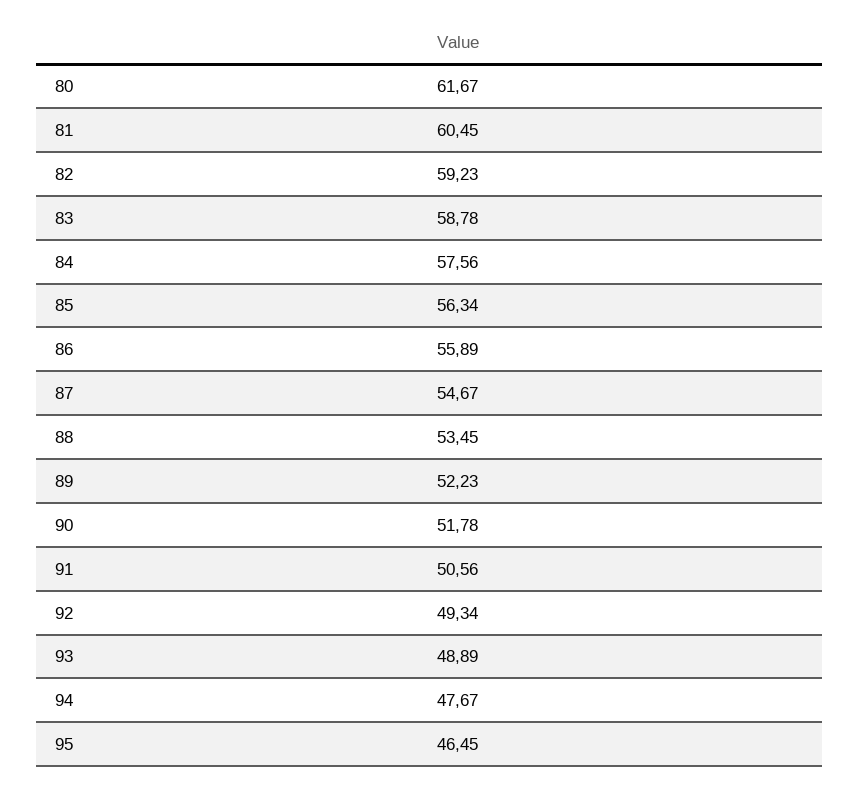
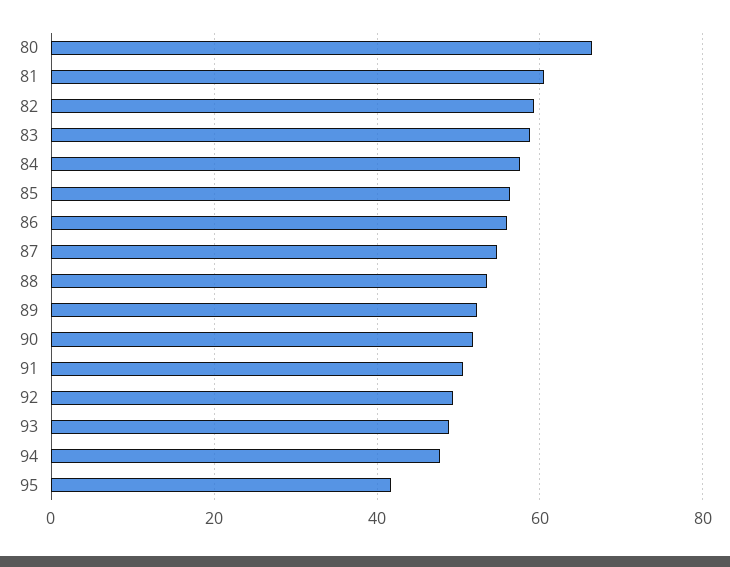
  {
-   "80": 61.67,
+   "80": 66,
    "81": 60.45,
    "82": 59.23,
    "83": 58.78,
    "84": 57.56,
    "85": 56.34,
    "86": 55.89,
    "87": 54.67,
    "88": 53.45,
    "89": 52.23,
    "90": 51.78,
    "91": 50.56,
    "92": 49.34,
    "93": 48.89,
    "94": 47.67,
-   "95": 46.45
+   "95": 42
  }

